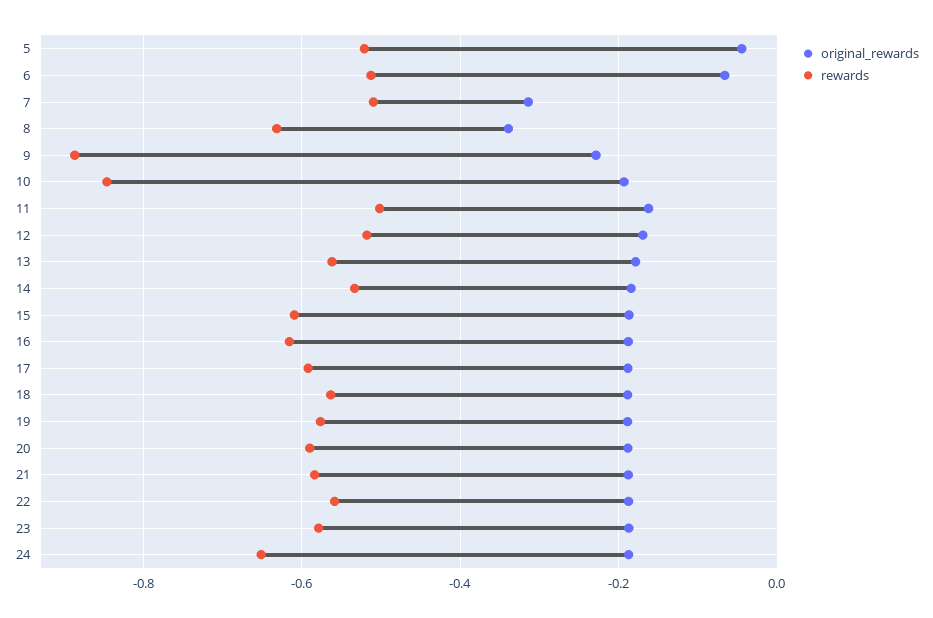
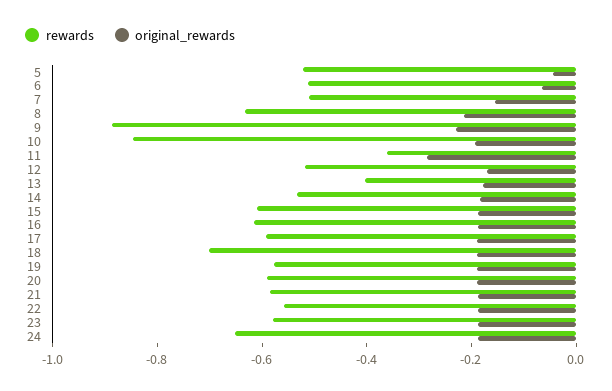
  {
    "original_rewards": {
      "5": -0.04,
      "6": -0.06,
-     "7": -0.32,
+     "7": -0.15,
-     "8": -0.34,
+     "8": -0.2,
      "9": -0.22,
      "10": -0.2,
-     "11": -0.16,
+     "11": -0.3,
      "12": -0.16,
      "13": -0.18,
      "14": -0.18,
      "15": -0.18,
      "16": -0.18,
      "17": -0.18,
      "18": -0.18,
      "19": -0.18,
      "20": -0.18,
      "21": -0.18,
      "22": -0.18,
      "23": -0.18,
      "24": -0.18
    },
    "rewards": {
      "5": -0.52,
      "6": -0.52,
      "7": -0.5,
      "8": -0.64,
      "9": -0.88,
      "10": -0.84,
-     "11": -0.5,
+     "11": -0.35,
      "12": -0.52,
-     "13": -0.56,
+     "13": -0.4,
      "14": -0.54,
      "15": -0.6,
      "16": -0.62,
      "17": -0.6,
-     "18": -0.56,
+     "18": -0.7,
      "19": -0.58,
      "20": -0.6,
      "21": -0.58,
      "22": -0.56,
      "23": -0.58,
      "24": -0.66
    }
  }

